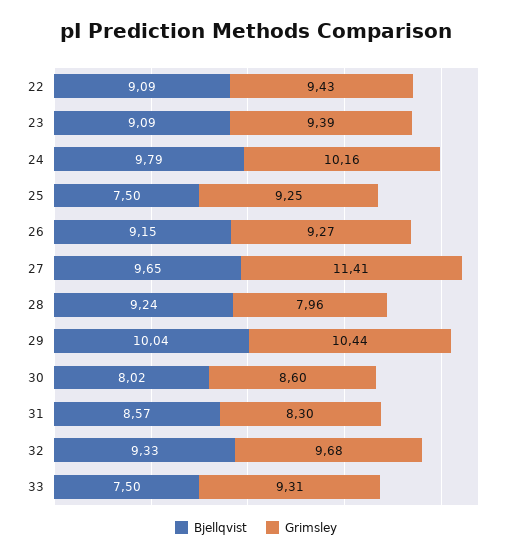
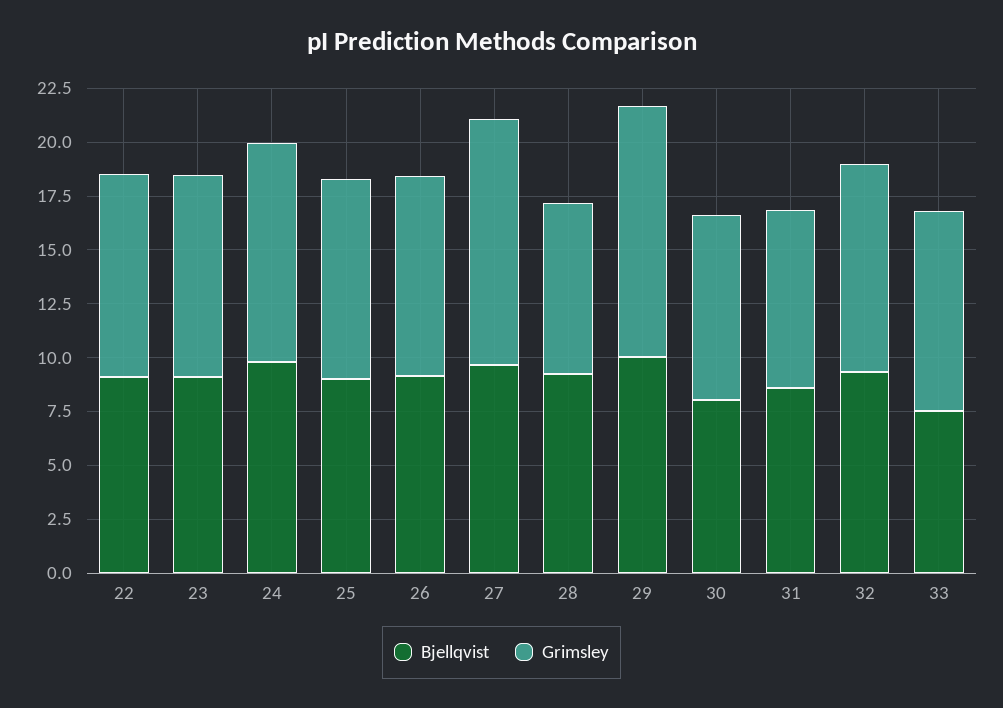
  {
    "Bjellqvist": {
      "22": 9.09,
      "23": 9.09,
      "24": 9.79,
-     "25": 7.5,
+     "25": 9,
      "26": 9.15,
      "27": 9.65,
      "28": 9.24,
      "29": 10.04,
      "30": 8.02,
      "31": 8.57,
      "32": 9.33,
      "33": 7.5
    },
    "Grimsley": {
      "22": 9.43,
      "23": 9.39,
      "24": 10.16,
      "25": 9.25,
      "26": 9.27,
      "27": 11.41,
      "28": 7.96,
-     "29": 10.44,
+     "29": 11.5,
      "30": 8.6,
      "31": 8.3,
      "32": 9.68,
      "33": 9.31
    }
  }

